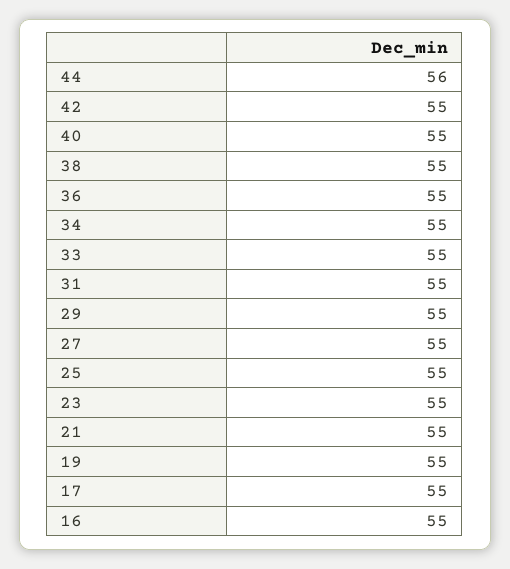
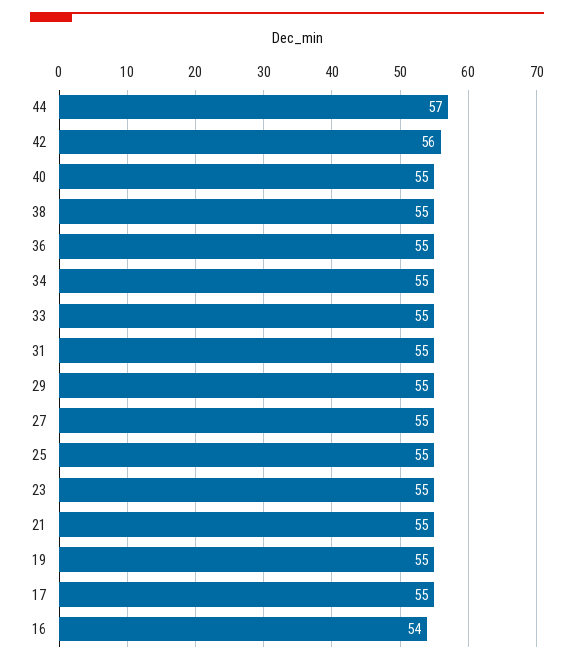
  {
-   "44": 56,
+   "44": 57,
-   "42": 55,
+   "42": 56,
    "40": 55,
    "38": 55,
    "36": 55,
    "34": 55,
    "33": 55,
    "31": 55,
    "29": 55,
    "27": 55,
    "25": 55,
    "23": 55,
    "21": 55,
    "19": 55,
    "17": 55,
-   "16": 55
+   "16": 54
  }

